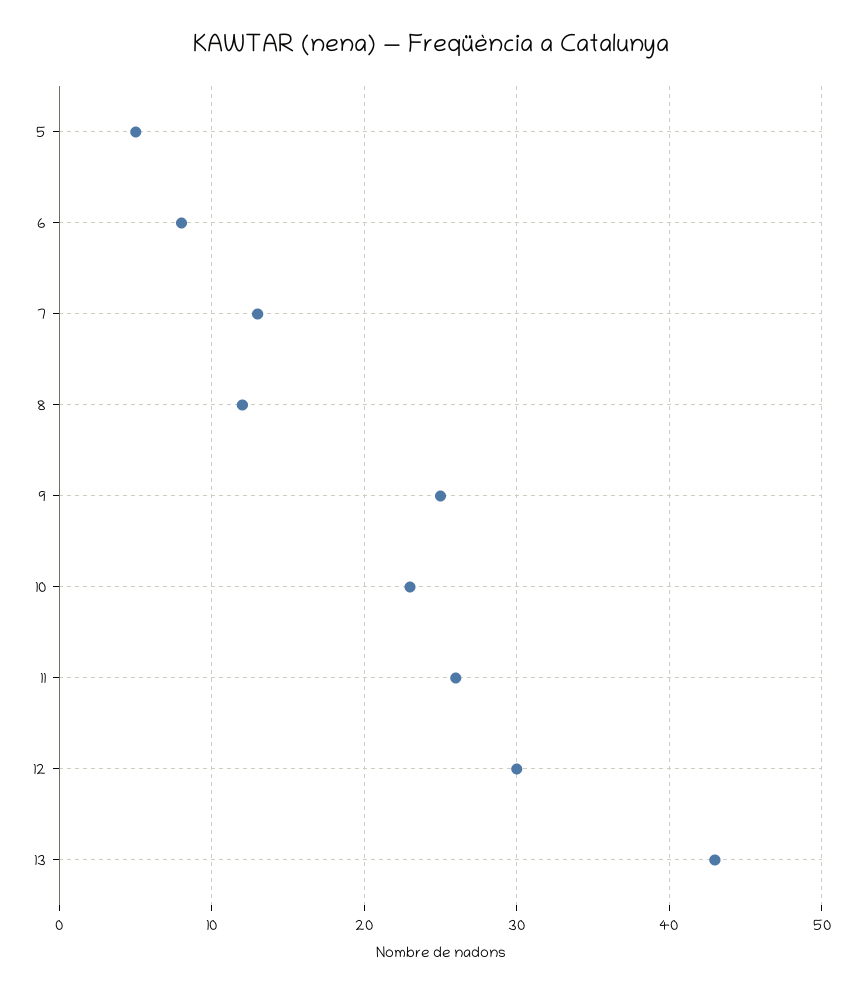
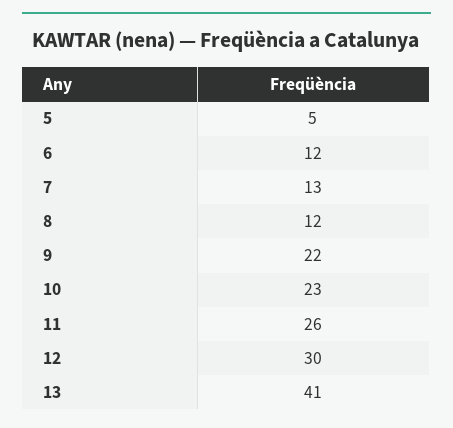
  {
    "5": 5,
-   "6": 8,
+   "6": 12,
    "7": 13,
    "8": 12,
-   "9": 25,
+   "9": 22,
    "10": 23,
    "11": 26,
    "12": 30,
-   "13": 43
+   "13": 41
  }

